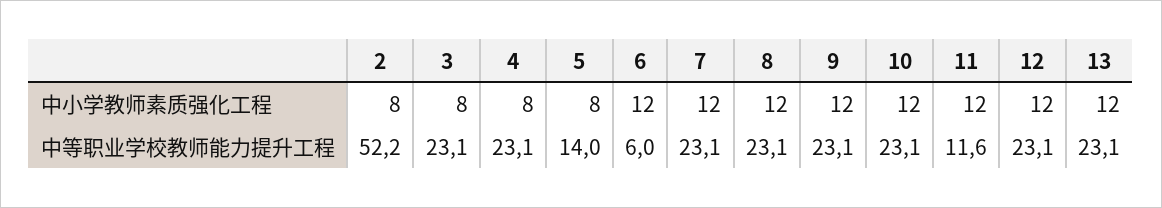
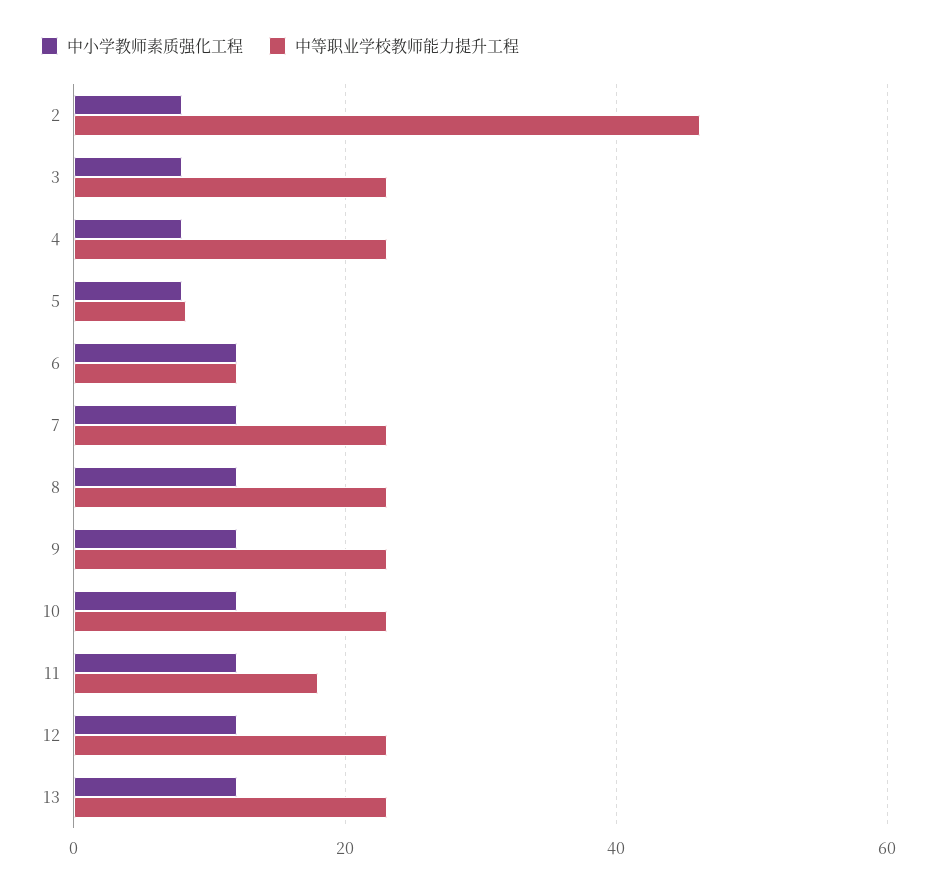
  {
    "中小学教师素质强化工程": {
      "2": 8,
      "3": 8,
      "4": 8,
      "5": 8,
      "6": 12,
      "7": 12,
      "8": 12,
      "9": 12,
      "10": 12,
      "11": 12,
      "12": 12,
      "13": 12
    },
    "中等职业学校教师能力提升工程": {
-     "2": 52.2,
+     "2": 46,
      "3": 23.1,
      "4": 23.1,
-     "5": 14,
+     "5": 8,
-     "6": 6,
+     "6": 12,
      "7": 23.1,
      "8": 23.1,
      "9": 23.1,
      "10": 23.1,
-     "11": 11.6,
+     "11": 18,
      "12": 23.1,
      "13": 23.1
    }
  }

